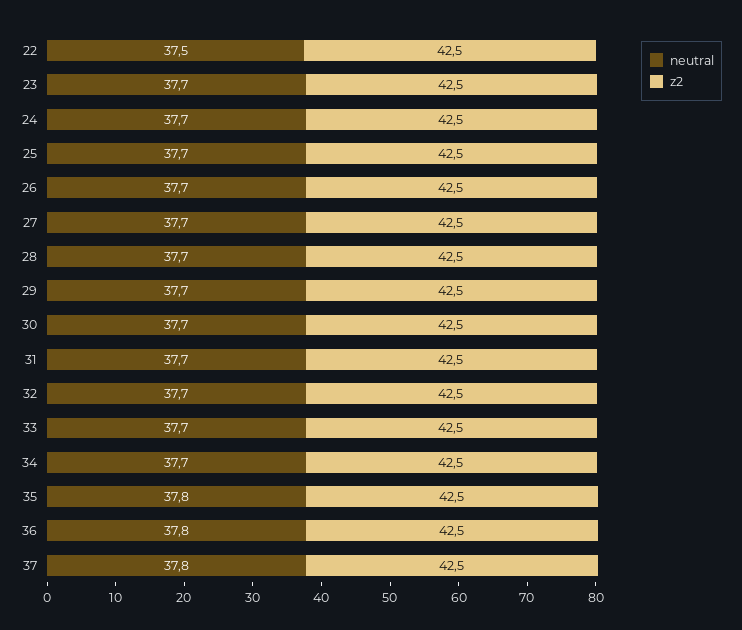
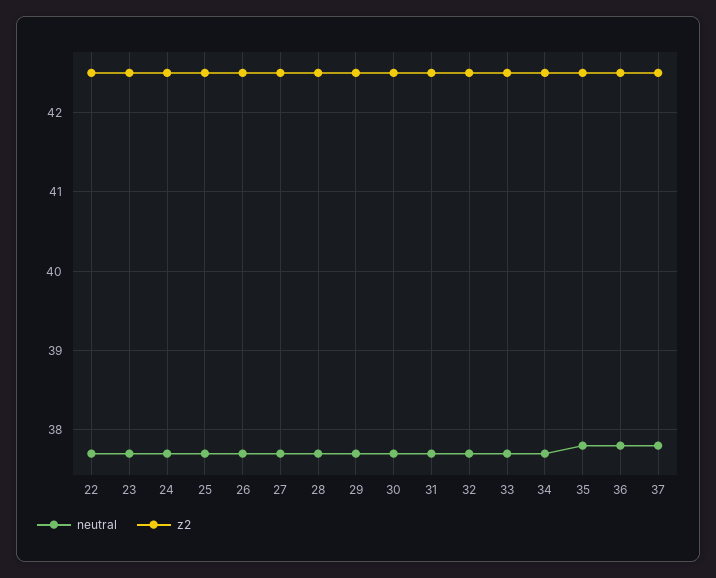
  {
    "neutral": {
-     "22": 37.5,
+     "22": 37.7,
      "23": 37.7,
      "24": 37.7,
      "25": 37.7,
      "26": 37.7,
      "27": 37.7,
      "28": 37.7,
      "29": 37.7,
      "30": 37.7,
      "31": 37.7,
      "32": 37.7,
      "33": 37.7,
      "34": 37.7,
      "35": 37.8,
      "36": 37.8,
      "37": 37.8
    },
    "z2": {
      "22": 42.5,
      "23": 42.5,
      "24": 42.5,
      "25": 42.5,
      "26": 42.5,
      "27": 42.5,
      "28": 42.5,
      "29": 42.5,
      "30": 42.5,
      "31": 42.5,
      "32": 42.5,
      "33": 42.5,
      "34": 42.5,
      "35": 42.5,
      "36": 42.5,
      "37": 42.5
    }
  }

